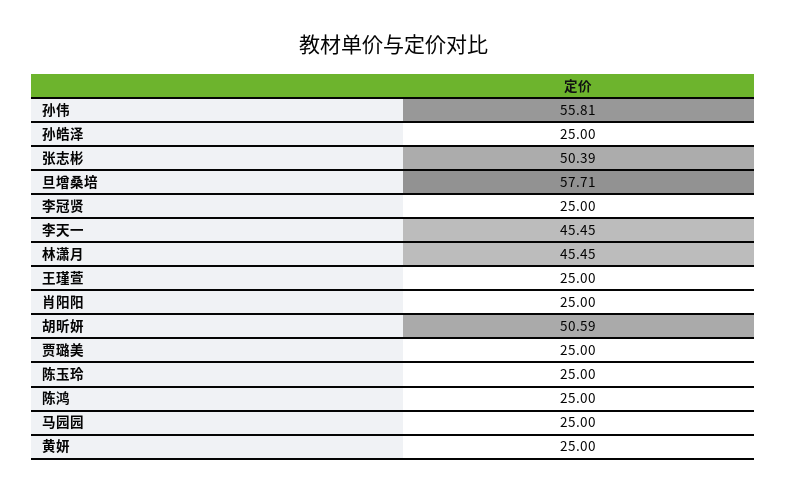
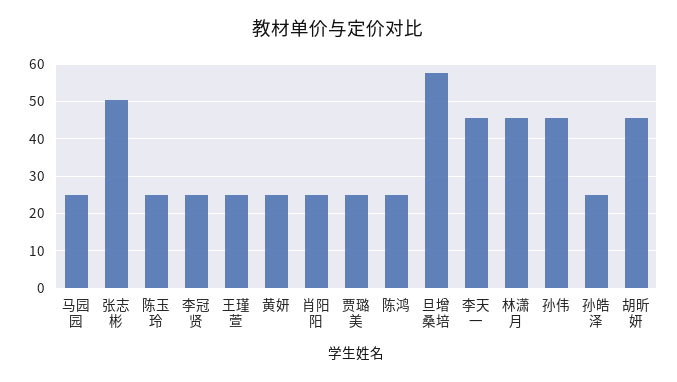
  {
-   "孙伟": 55.81,
+   "孙伟": 46,
    "孙皓泽": 25,
    "张志彬": 50.39,
    "旦增桑培": 57.71,
    "李冠贤": 25,
    "李天一": 45.45,
    "林潇月": 45.45,
    "王瑾萱": 25,
    "肖阳阳": 25,
-   "胡昕妍": 50.59,
+   "胡昕妍": 46,
    "贾璐美": 25,
    "陈玉玲": 25,
    "陈鸿": 25,
    "马园园": 25,
    "黄妍": 25
  }

